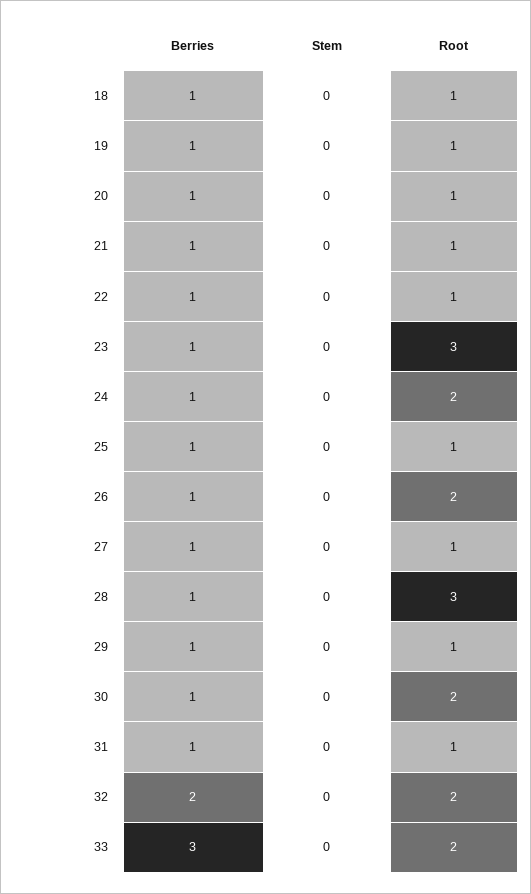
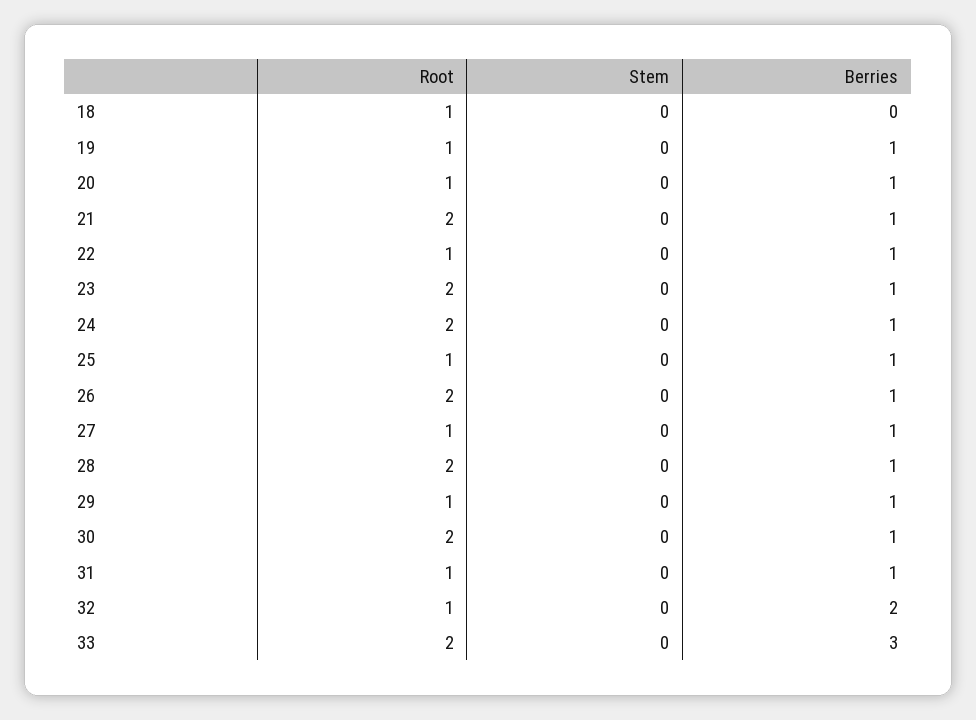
  {
    "Berries": {
-     "18": 1,
+     "18": 0,
      "19": 1,
      "20": 1,
      "21": 1,
      "22": 1,
      "23": 1,
      "24": 1,
      "25": 1,
      "26": 1,
      "27": 1,
      "28": 1,
      "29": 1,
      "30": 1,
      "31": 1,
      "32": 2,
      "33": 3
    },
    "Stem": {
      "18": 0,
      "19": 0,
      "20": 0,
      "21": 0,
      "22": 0,
      "23": 0,
      "24": 0,
      "25": 0,
      "26": 0,
      "27": 0,
      "28": 0,
      "29": 0,
      "30": 0,
      "31": 0,
      "32": 0,
      "33": 0
    },
    "Root": {
      "18": 1,
      "19": 1,
      "20": 1,
-     "21": 1,
+     "21": 2,
      "22": 1,
-     "23": 3,
+     "23": 2,
      "24": 2,
      "25": 1,
      "26": 2,
      "27": 1,
-     "28": 3,
+     "28": 2,
      "29": 1,
      "30": 2,
      "31": 1,
-     "32": 2,
+     "32": 1,
      "33": 2
    }
  }

